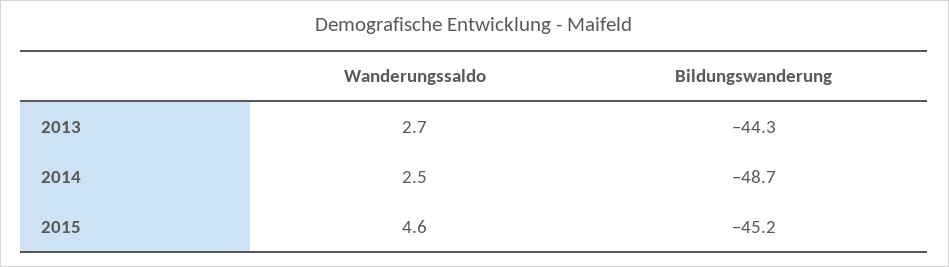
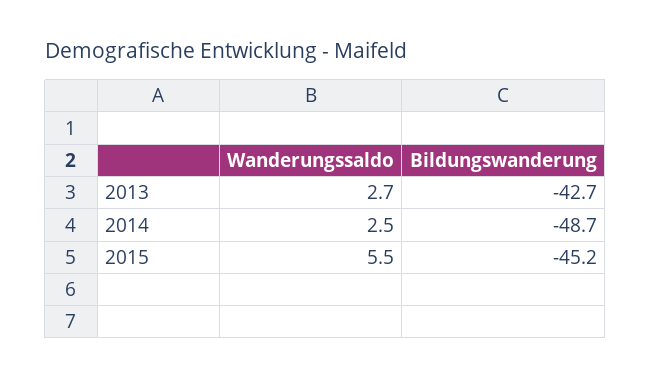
  {
    "Wanderungssaldo": {
      "2013": 2.7,
      "2014": 2.5,
-     "2015": 4.6
+     "2015": 5.5
    },
    "Bildungswanderung": {
-     "2013": -44.3,
+     "2013": -42.7,
      "2014": -48.7,
      "2015": -45.2
    }
  }

